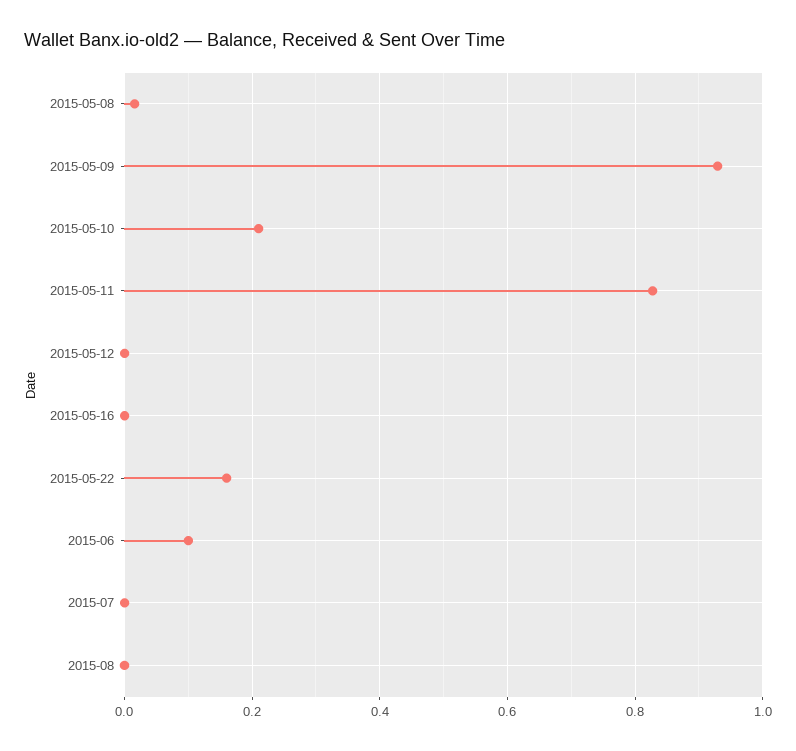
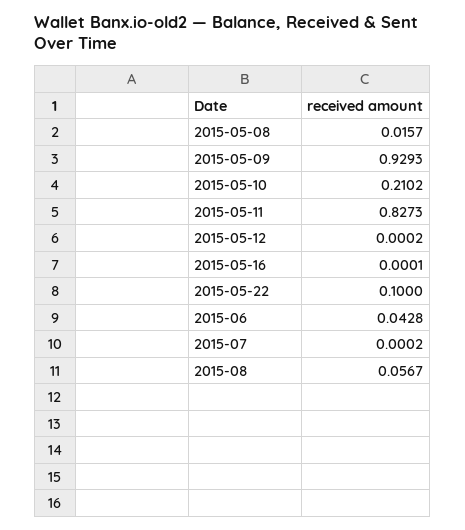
  {
    "2015-05-08": 0.0157,
    "2015-05-09": 0.9293,
    "2015-05-10": 0.2102,
    "2015-05-11": 0.8273,
    "2015-05-12": 0.0002,
    "2015-05-16": 0.0001,
-   "2015-05-22": 0.16,
+   "2015-05-22": 0.1,
-   "2015-06": 0.1,
+   "2015-06": 0.0428,
    "2015-07": 0.0002,
-   "2015-08": 0
+   "2015-08": 0.0567
  }

